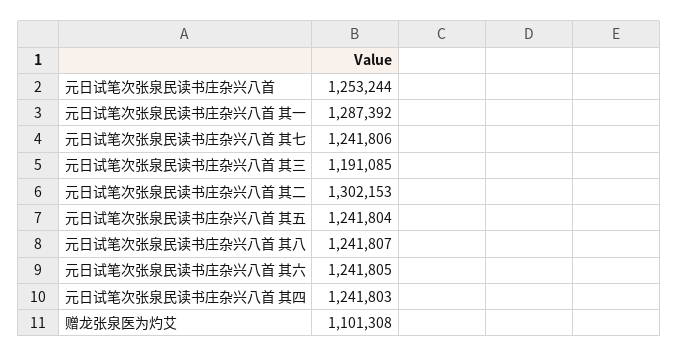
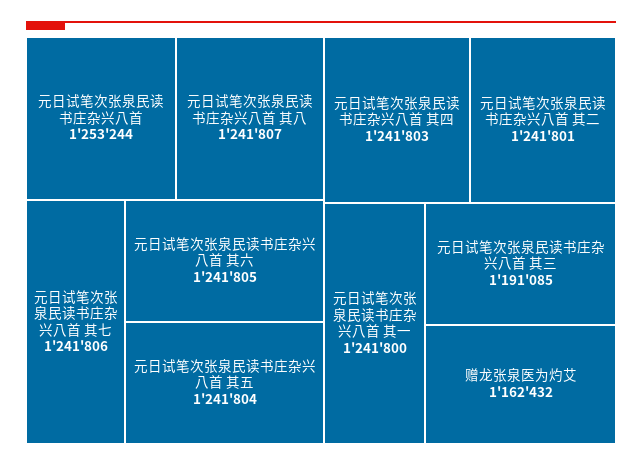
  {
    "元日试笔次张泉民读书庄杂兴八首": 1253244,
-   "元日试笔次张泉民读书庄杂兴八首 其一": 1287392,
+   "元日试笔次张泉民读书庄杂兴八首 其一": 1241800,
    "元日试笔次张泉民读书庄杂兴八首 其七": 1241806,
    "元日试笔次张泉民读书庄杂兴八首 其三": 1191085,
-   "元日试笔次张泉民读书庄杂兴八首 其二": 1302153,
+   "元日试笔次张泉民读书庄杂兴八首 其二": 1241801,
    "元日试笔次张泉民读书庄杂兴八首 其五": 1241804,
    "元日试笔次张泉民读书庄杂兴八首 其八": 1241807,
    "元日试笔次张泉民读书庄杂兴八首 其六": 1241805,
    "元日试笔次张泉民读书庄杂兴八首 其四": 1241803,
-   "赠龙张泉医为灼艾": 1101308
+   "赠龙张泉医为灼艾": 1162432
  }

